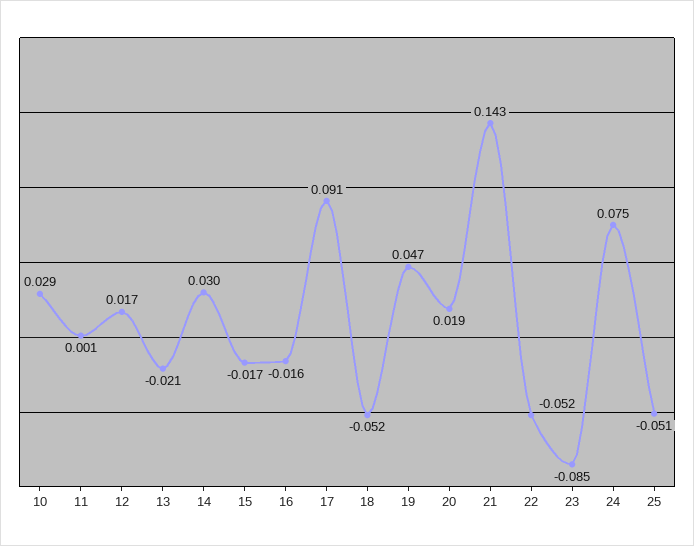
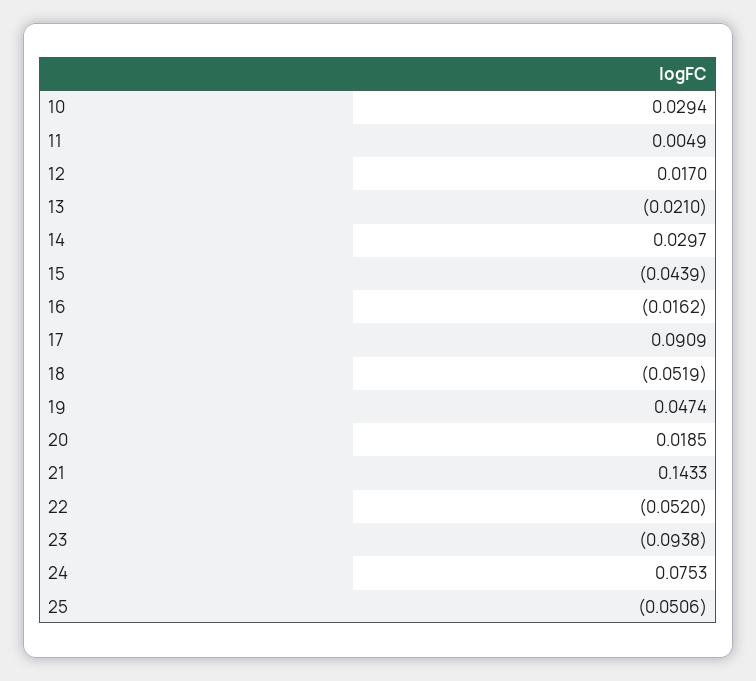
  {
    "10": 0.0294,
-   "11": 0.001,
+   "11": 0.0049,
    "12": 0.017,
    "13": -0.021,
    "14": 0.0297,
-   "15": -0.017,
+   "15": -0.0439,
    "16": -0.0162,
    "17": 0.0909,
    "18": -0.0519,
    "19": 0.0474,
    "20": 0.0185,
    "21": 0.1433,
    "22": -0.052,
-   "23": -0.085,
+   "23": -0.0938,
    "24": 0.0753,
    "25": -0.0506
  }

